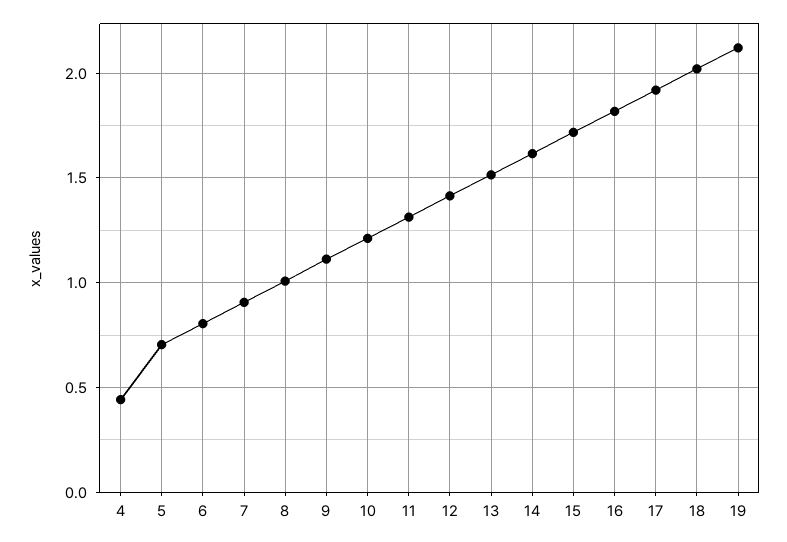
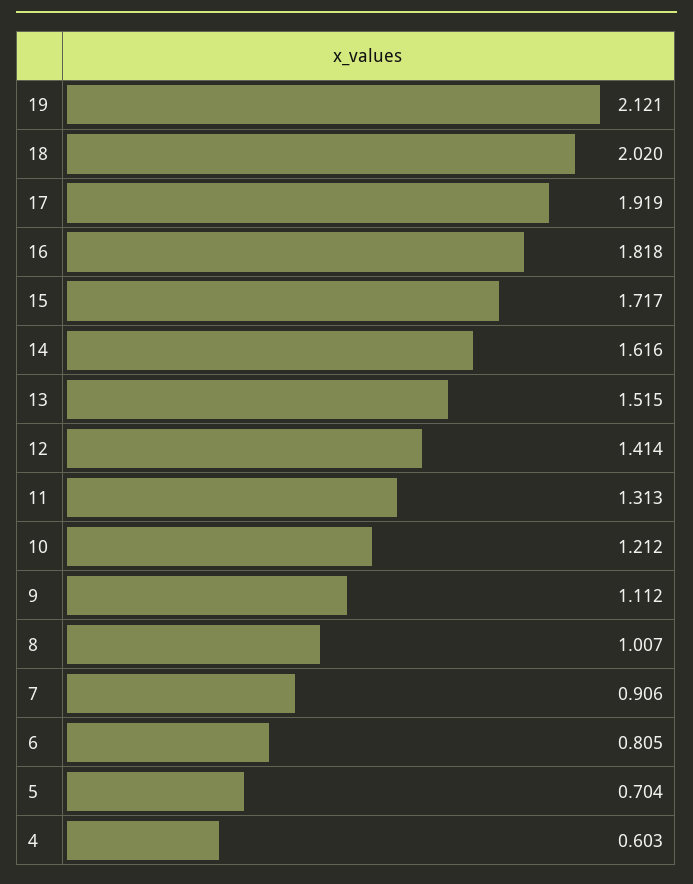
  {
-   "4": 0.45,
+   "4": 0.603,
    "5": 0.704,
    "6": 0.805,
    "7": 0.906,
    "8": 1.007,
    "9": 1.112,
    "10": 1.212,
    "11": 1.313,
    "12": 1.414,
    "13": 1.515,
    "14": 1.616,
    "15": 1.717,
    "16": 1.818,
    "17": 1.919,
    "18": 2.02,
    "19": 2.121
  }

